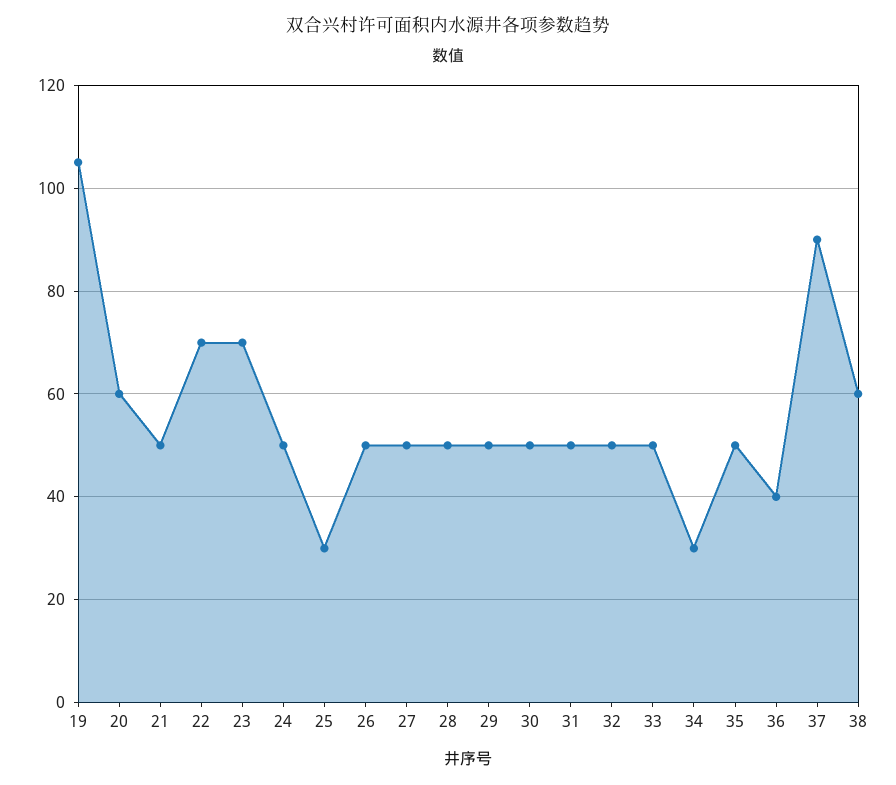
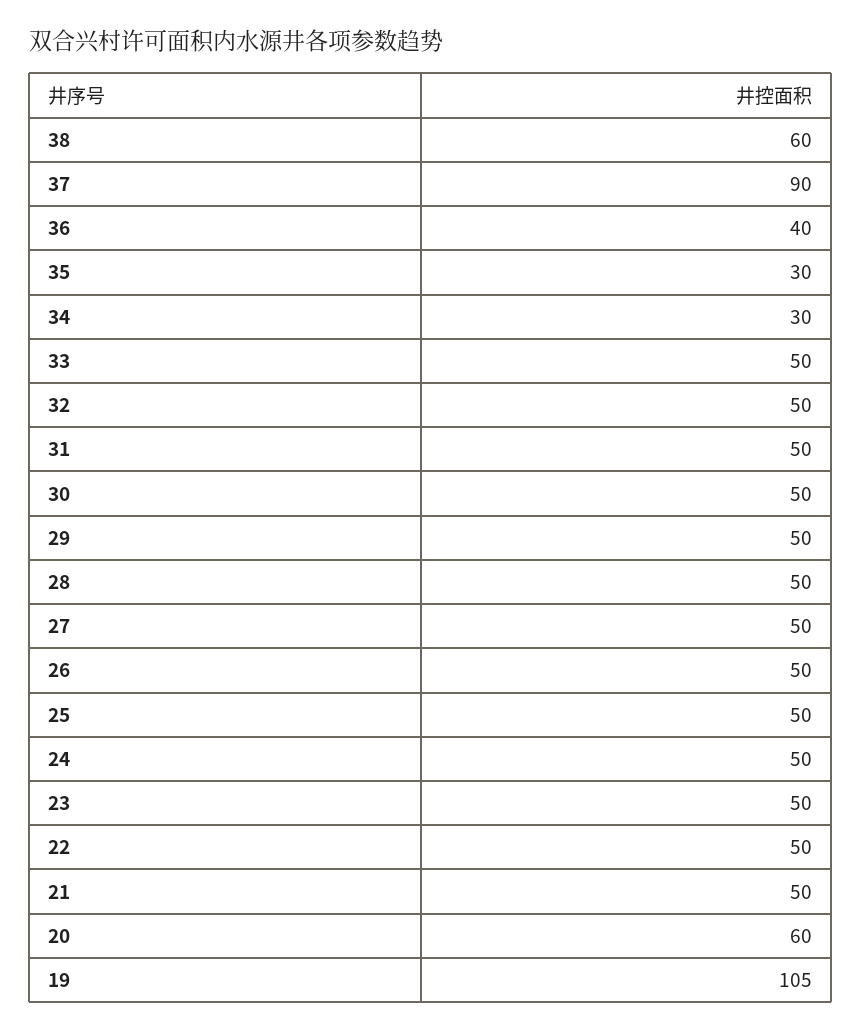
  {
    "19": 105,
    "20": 60,
    "21": 50,
-   "22": 70,
+   "22": 50,
-   "23": 70,
+   "23": 50,
    "24": 50,
-   "25": 30,
+   "25": 50,
    "26": 50,
    "27": 50,
    "28": 50,
    "29": 50,
    "30": 50,
    "31": 50,
    "32": 50,
    "33": 50,
    "34": 30,
-   "35": 50,
+   "35": 30,
    "36": 40,
    "37": 90,
    "38": 60
  }

